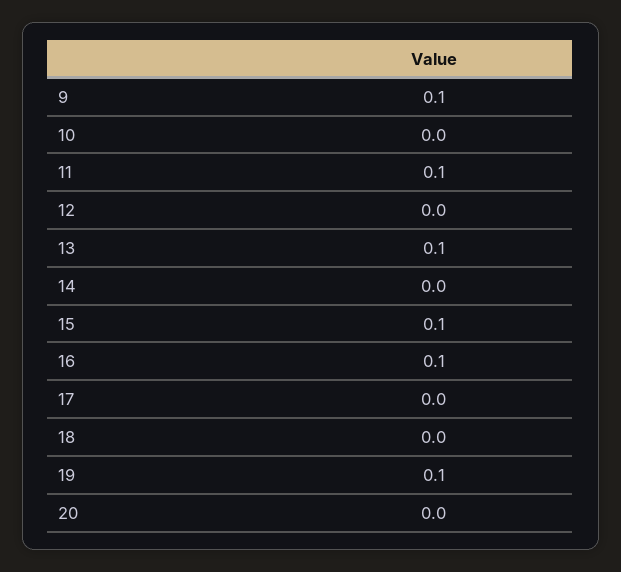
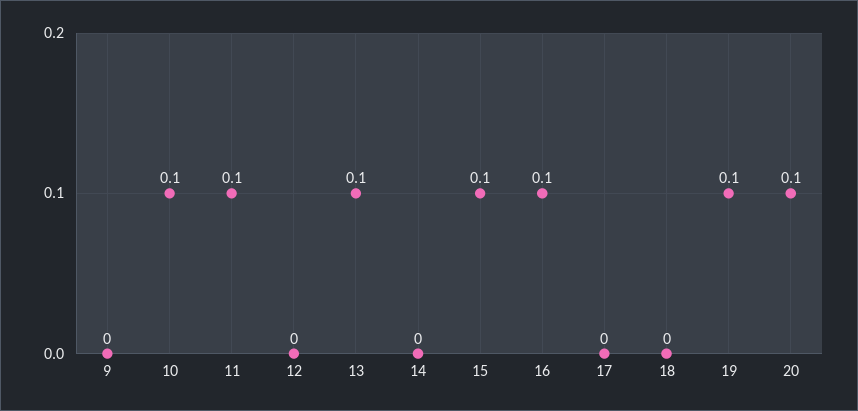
  {
-   "9": 0.1,
+   "9": 0,
-   "10": 0,
+   "10": 0.1,
    "11": 0.1,
    "12": 0,
    "13": 0.1,
    "14": 0,
    "15": 0.1,
    "16": 0.1,
    "17": 0,
    "18": 0,
    "19": 0.1,
-   "20": 0
+   "20": 0.1
  }

